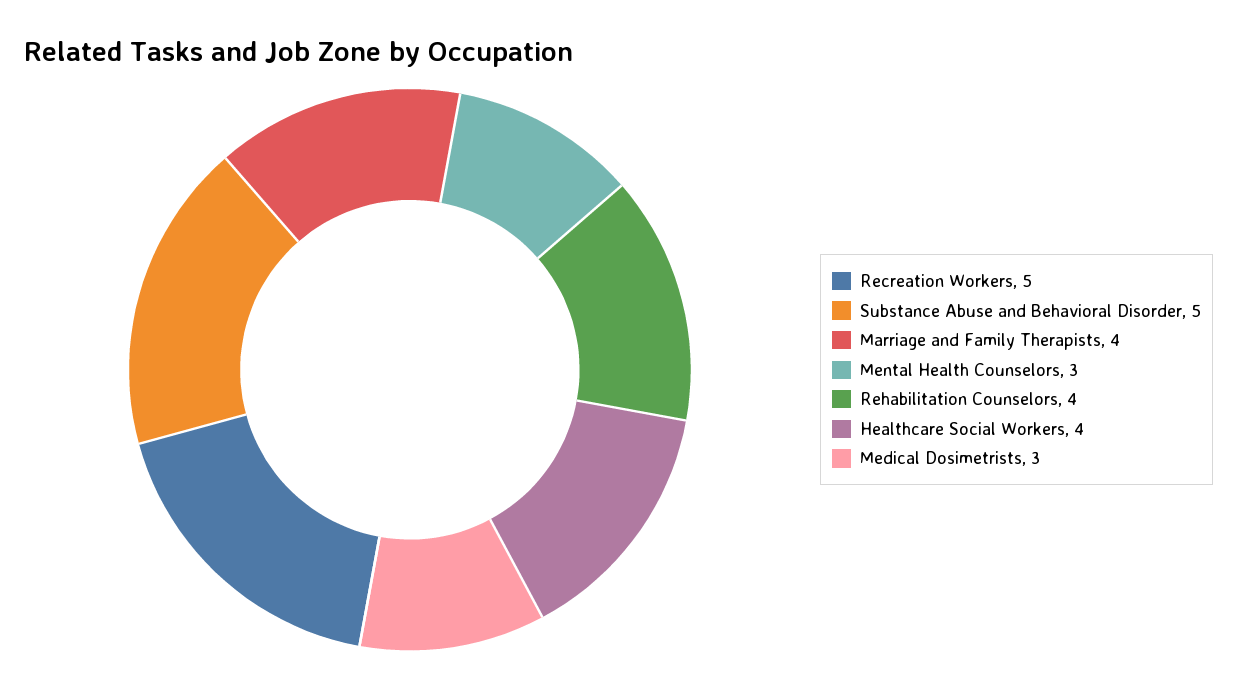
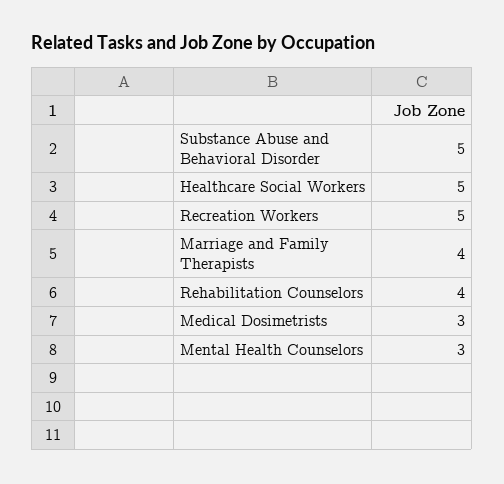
  {
    "Recreation Workers": 5,
    "Substance Abuse and Behavioral Disorder": 5,
    "Marriage and Family Therapists": 4,
    "Mental Health Counselors": 3,
    "Rehabilitation Counselors": 4,
-   "Healthcare Social Workers": 4,
+   "Healthcare Social Workers": 5,
    "Medical Dosimetrists": 3
  }

